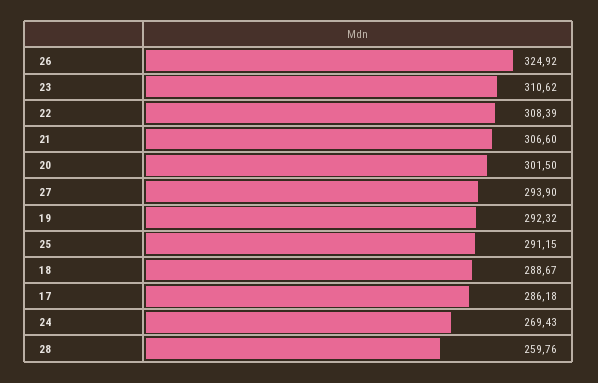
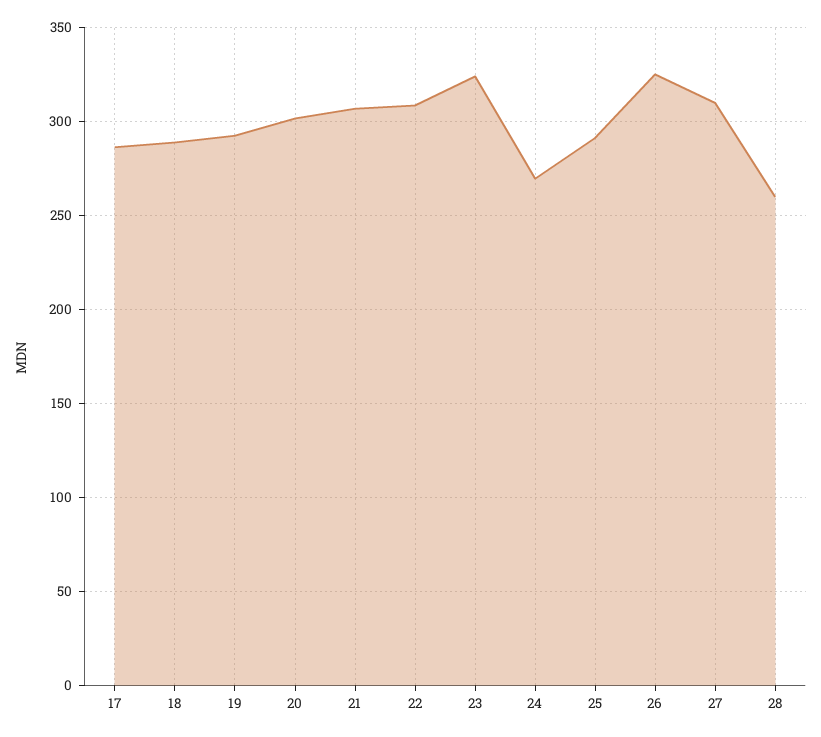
  {
    "26": 324.92,
-   "23": 310.62,
+   "23": 325,
    "22": 308.39,
    "21": 306.6,
    "20": 301.5,
-   "27": 293.9,
+   "27": 310,
    "19": 292.32,
    "25": 291.15,
    "18": 288.67,
    "17": 286.18,
    "24": 269.43,
    "28": 259.76
  }

